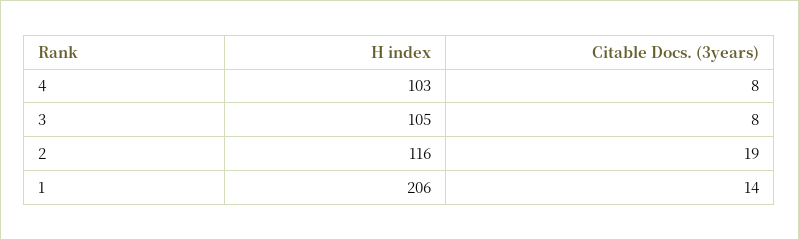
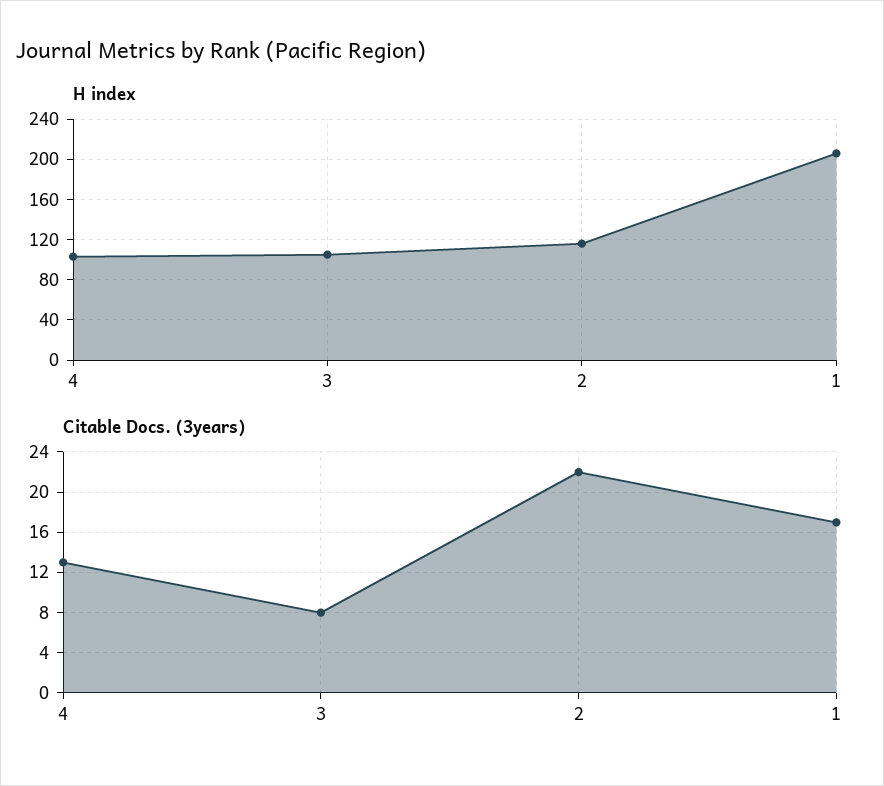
  {
    "H index": {
      "4": 103,
      "3": 105,
      "2": 116,
      "1": 206
    },
    "Citable Docs. (3years)": {
-     "4": 8,
+     "4": 13,
      "3": 8,
-     "2": 19,
+     "2": 22,
-     "1": 14
+     "1": 17
    }
  }

